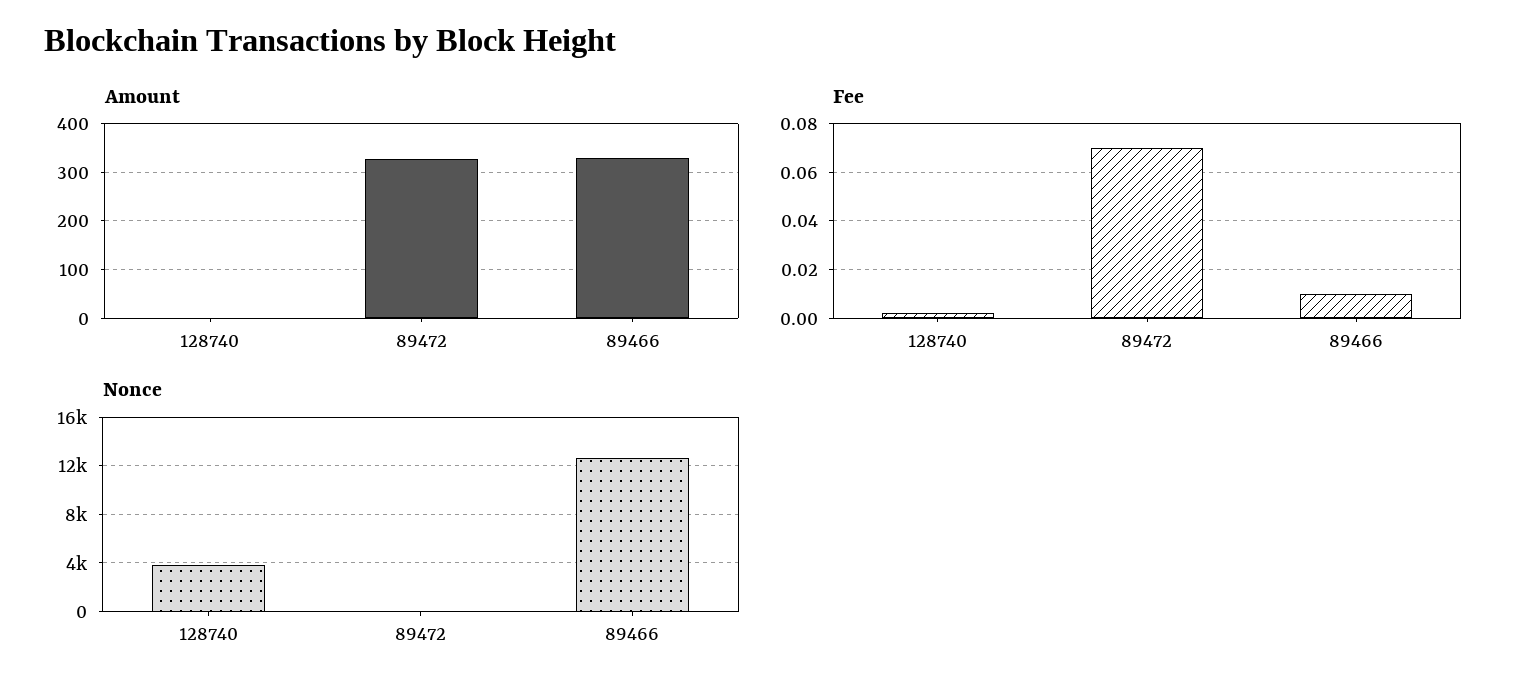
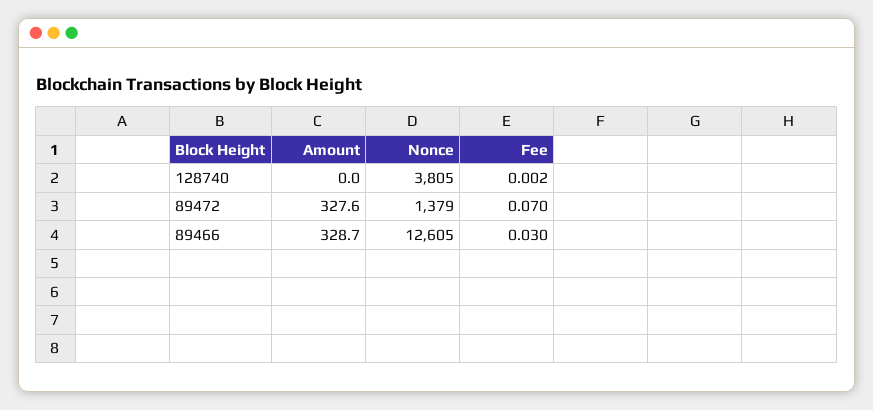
  {
    "Amount": {
      "128740": 0,
      "89472": 327.6,
      "89466": 328.7
    },
    "Fee": {
      "128740": 0.002,
      "89472": 0.07,
-     "89466": 0.01
+     "89466": 0.03
    },
    "Nonce": {
      "128740": 3805,
-     "89472": 0,
+     "89472": 1379,
      "89466": 12605
    }
  }

